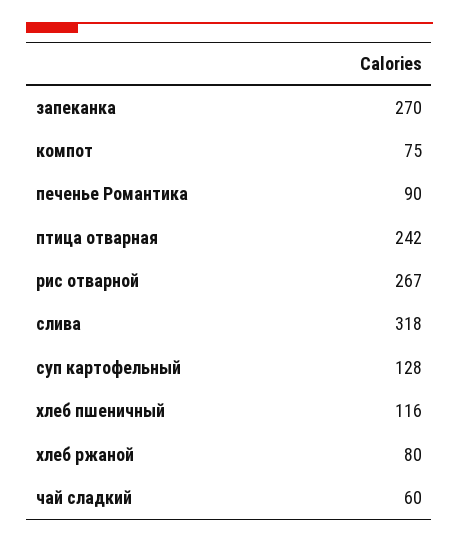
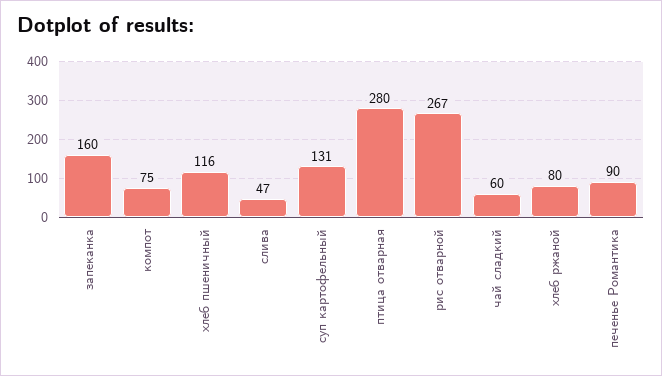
  {
-   "запеканка": 270,
+   "запеканка": 160,
    "компот": 75,
    "печенье Романтика": 90,
-   "птица отварная": 242,
+   "птица отварная": 280,
    "рис отварной": 267,
-   "слива": 318,
+   "слива": 47,
-   "суп картофельный": 128,
+   "суп картофельный": 131,
    "хлеб пшеничный": 116,
    "хлеб ржаной": 80,
    "чай сладкий": 60
  }

